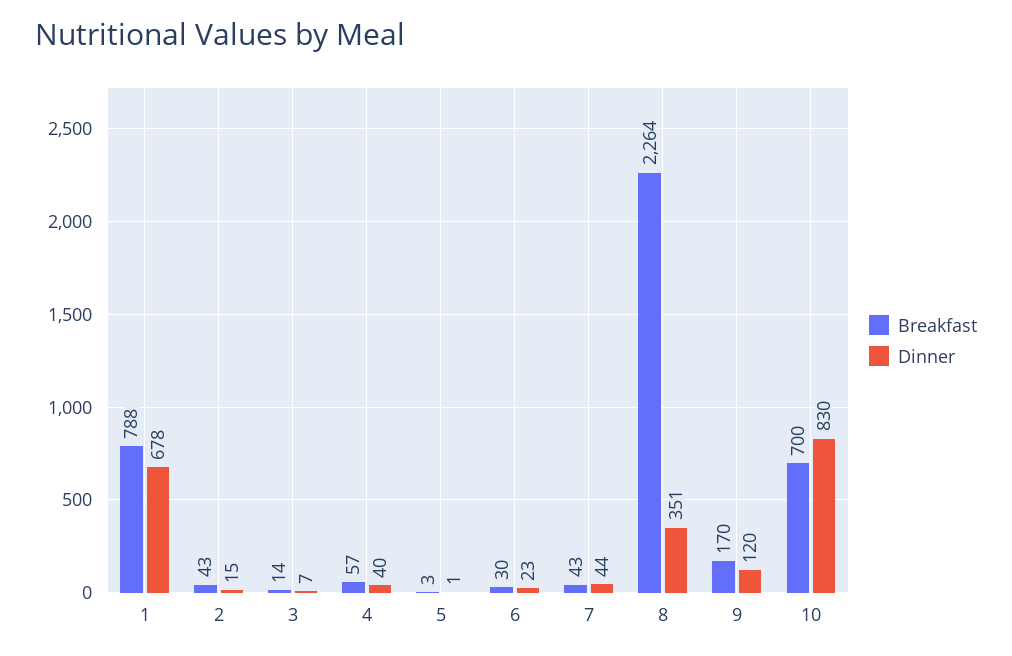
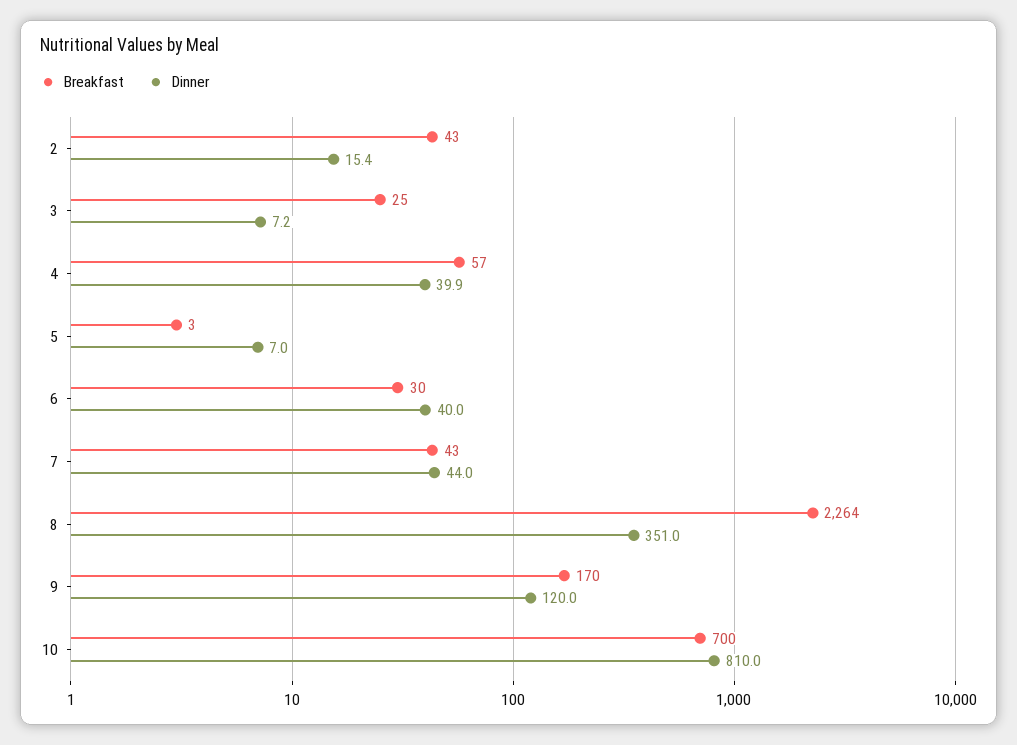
  {
    "Breakfast": {
-     "1": 788,
      "2": 43,
-     "3": 14,
+     "3": 25,
      "4": 57,
      "5": 3,
      "6": 30,
      "7": 43,
      "8": 2264,
      "9": 170,
      "10": 700
    },
    "Dinner": {
-     "1": 678,
      "2": 15.4,
      "3": 7.2,
      "4": 39.9,
-     "5": 1,
+     "5": 7,
-     "6": 23,
+     "6": 40,
      "7": 44,
      "8": 351,
      "9": 120,
-     "10": 830
+     "10": 810
    }
  }

